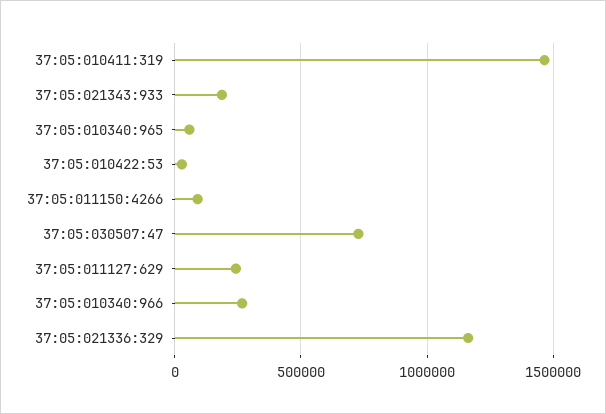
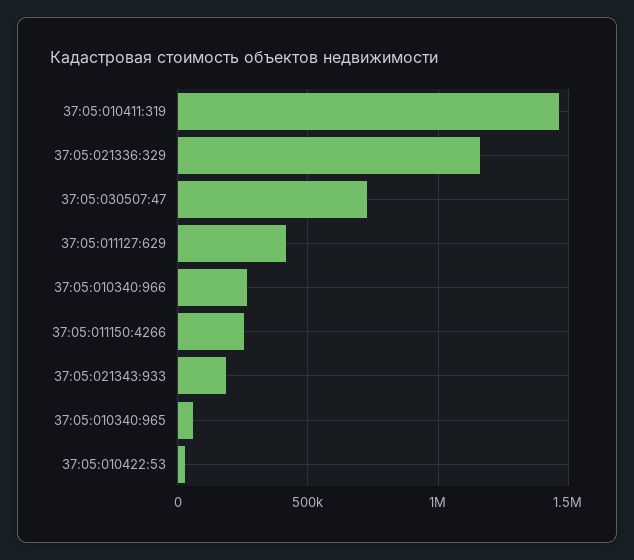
  {
    "37:05:010411:319": 1450000,
    "37:05:021343:933": 200000,
    "37:05:010340:965": 50000,
    "37:05:010422:53": 50000,
-   "37:05:011150:4266": 100000,
+   "37:05:011150:4266": 250000,
    "37:05:030507:47": 750000,
-   "37:05:011127:629": 250000,
+   "37:05:011127:629": 400000,
    "37:05:010340:966": 250000,
    "37:05:021336:329": 1150000
  }

